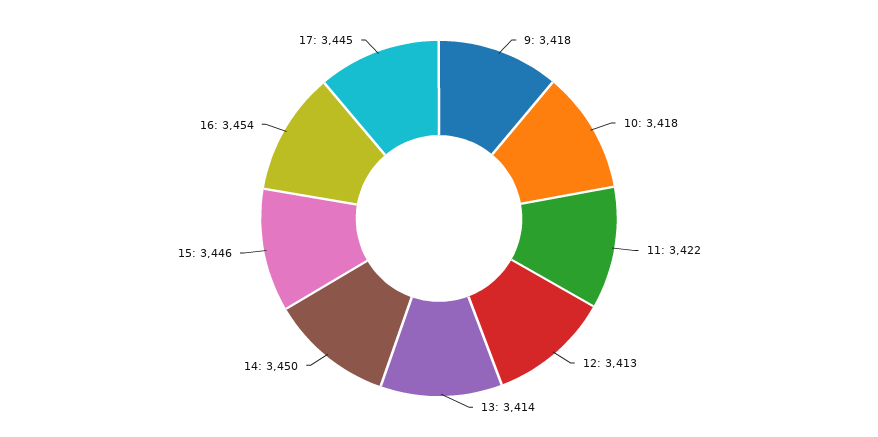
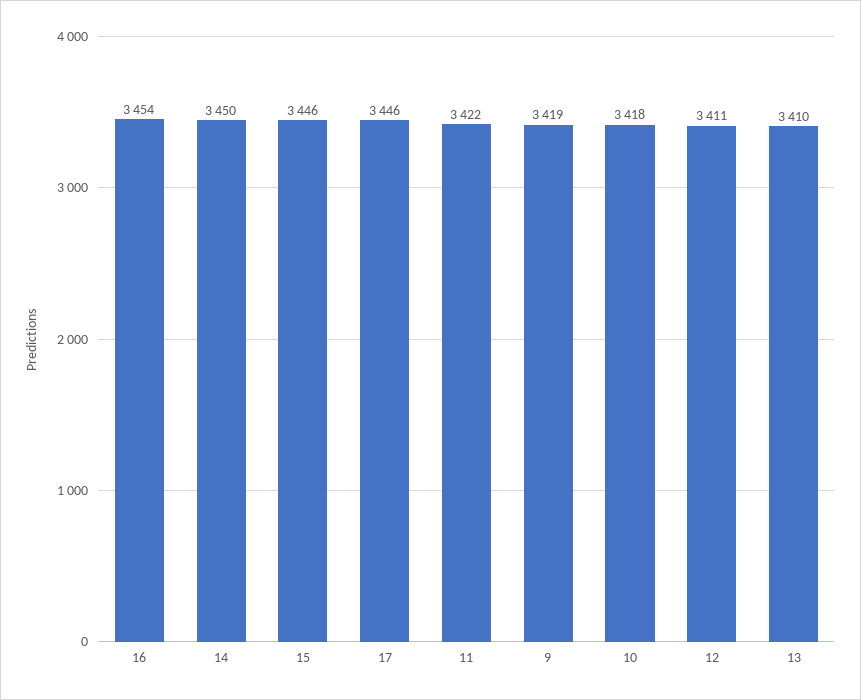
  {
-   "9": 3418,
+   "9": 3419,
    "10": 3418,
    "11": 3422,
-   "12": 3413,
+   "12": 3411,
-   "13": 3414,
+   "13": 3410,
    "14": 3450,
    "15": 3446,
    "16": 3454,
-   "17": 3445
+   "17": 3446
  }

